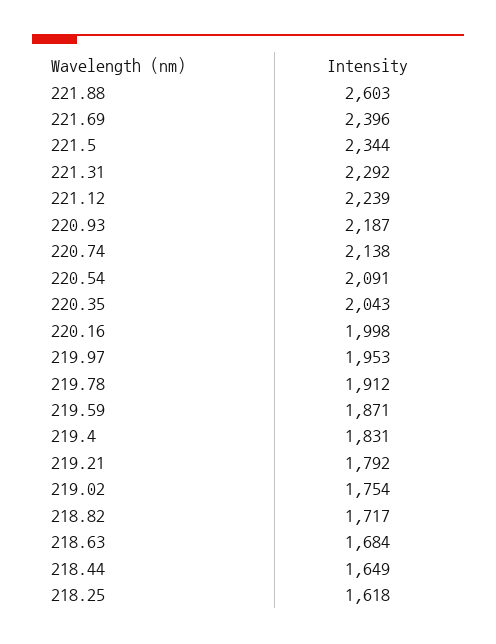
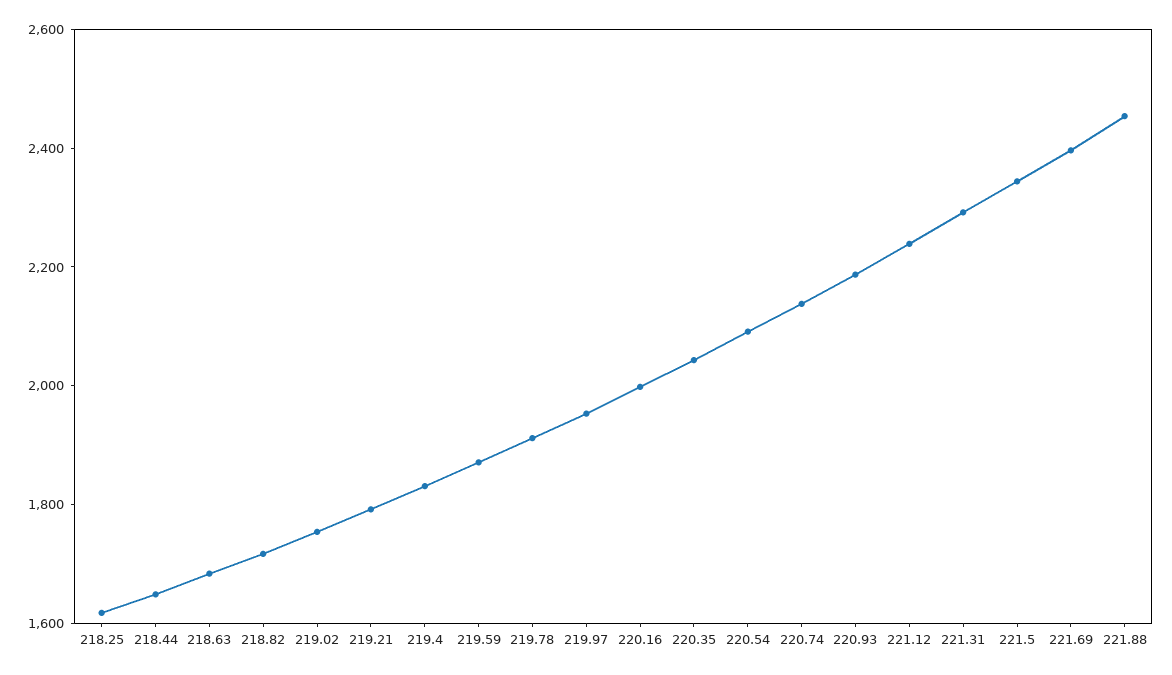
  {
-   "221.88": 2603,
+   "221.88": 2450,
    "221.69": 2396,
    "221.5": 2344,
    "221.31": 2292,
    "221.12": 2239,
    "220.93": 2187,
    "220.74": 2138,
    "220.54": 2091,
    "220.35": 2043,
    "220.16": 1998,
    "219.97": 1953,
    "219.78": 1912,
    "219.59": 1871,
    "219.4": 1831,
    "219.21": 1792,
    "219.02": 1754,
    "218.82": 1717,
    "218.63": 1684,
    "218.44": 1649,
    "218.25": 1618
  }

